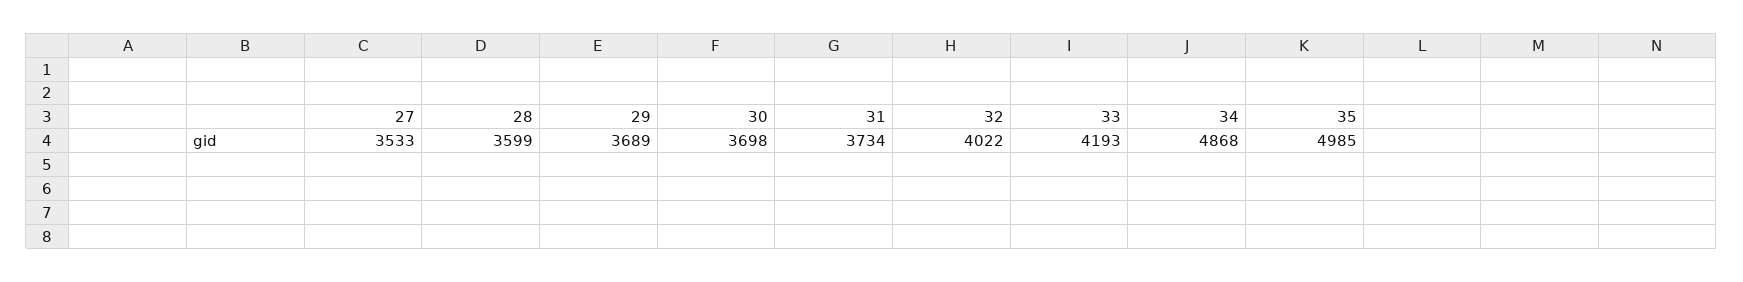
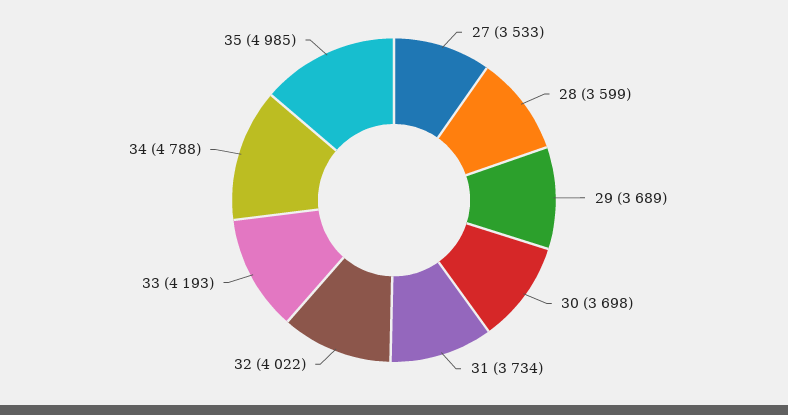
  {
    "27": 3533,
    "28": 3599,
    "29": 3689,
    "30": 3698,
    "31": 3734,
    "32": 4022,
    "33": 4193,
-   "34": 4868,
+   "34": 4788,
    "35": 4985
  }

